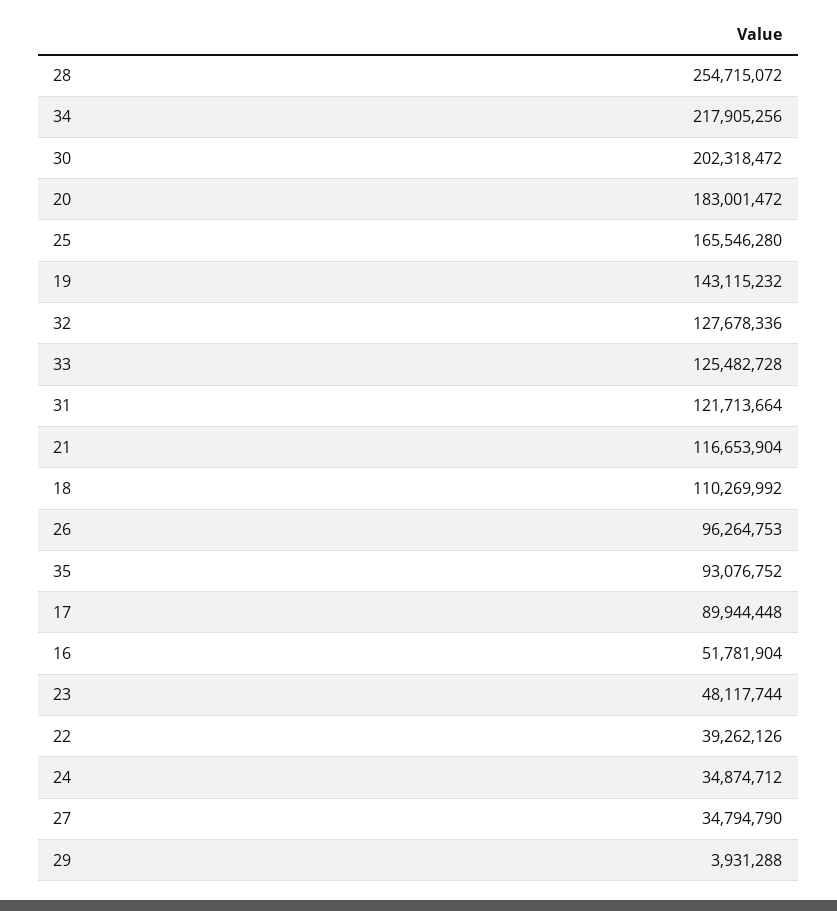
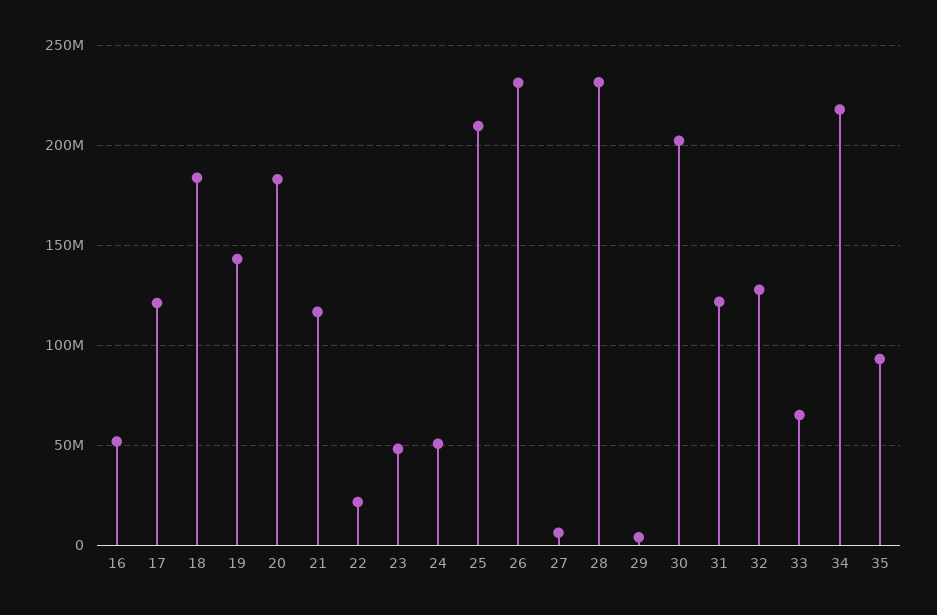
  {
-   "28": 254715072,
+   "28": 230000000,
    "34": 217905256,
    "30": 202318472,
    "20": 183001472,
-   "25": 165546280,
+   "25": 210000000,
    "19": 143115232,
    "32": 127678336,
-   "33": 125482728,
+   "33": 65000000,
    "31": 121713664,
    "21": 116653904,
-   "18": 110269992,
+   "18": 185000000,
-   "26": 96264753,
+   "26": 230000000,
    "35": 93076752,
-   "17": 89944448,
+   "17": 120000000,
    "16": 51781904,
    "23": 48117744,
-   "22": 39262126,
+   "22": 20000000,
-   "24": 34874712,
+   "24": 50000000,
-   "27": 34794790,
+   "27": 5000000,
    "29": 3931288
  }

